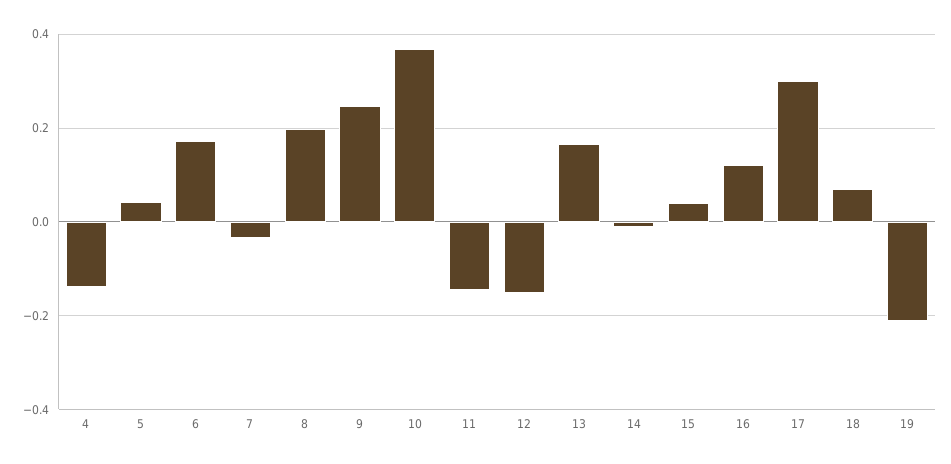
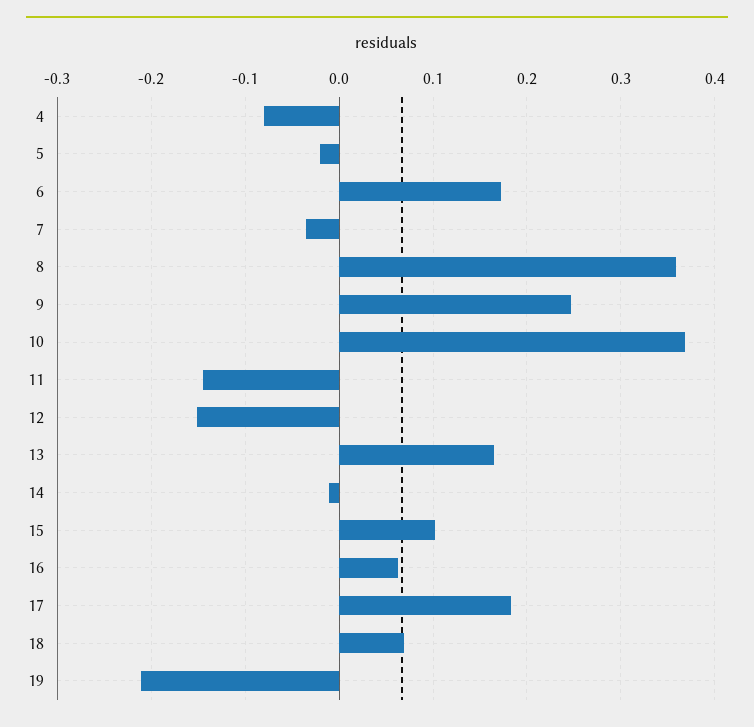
  {
-   "4": -0.14,
+   "4": -0.08,
-   "5": 0.04,
+   "5": -0.02,
    "6": 0.17,
    "7": -0.04,
-   "8": 0.2,
+   "8": 0.36,
    "9": 0.25,
    "10": 0.37,
    "11": -0.15,
    "12": -0.15,
    "13": 0.17,
    "14": -0.01,
-   "15": 0.04,
+   "15": 0.1,
-   "16": 0.12,
+   "16": 0.06,
-   "17": 0.3,
+   "17": 0.18,
    "18": 0.07,
    "19": -0.21
  }

